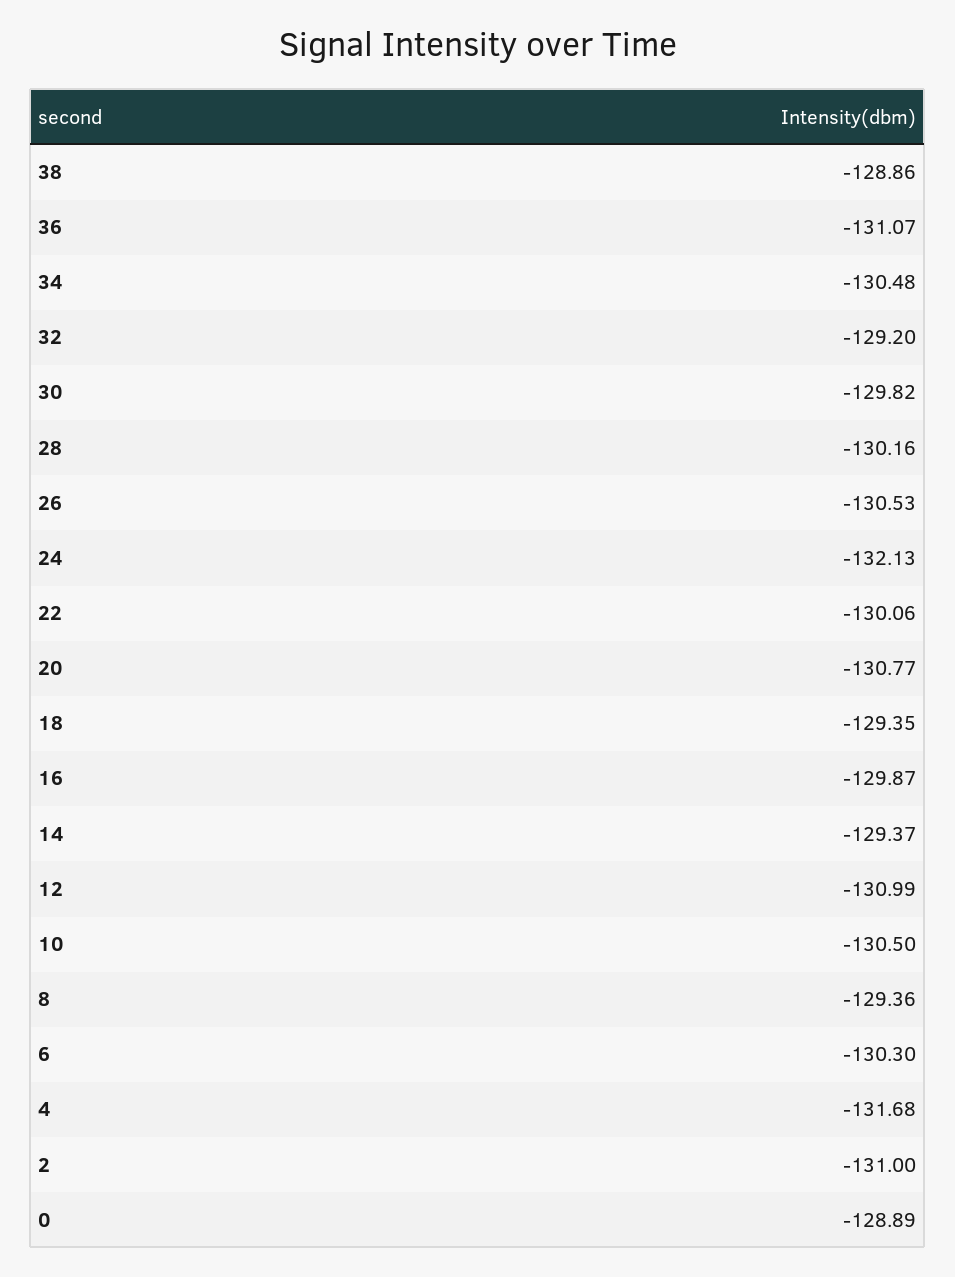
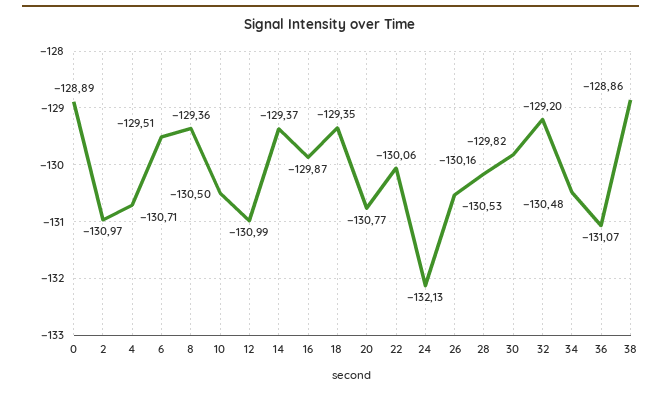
  {
    "38": -128.86,
    "36": -131.07,
    "34": -130.48,
    "32": -129.2,
    "30": -129.82,
    "28": -130.16,
    "26": -130.53,
    "24": -132.13,
    "22": -130.06,
    "20": -130.77,
    "18": -129.35,
    "16": -129.87,
    "14": -129.37,
    "12": -130.99,
    "10": -130.5,
    "8": -129.36,
-   "6": -130.3,
+   "6": -129.51,
-   "4": -131.68,
+   "4": -130.71,
-   "2": -131,
+   "2": -130.97,
    "0": -128.89
  }

